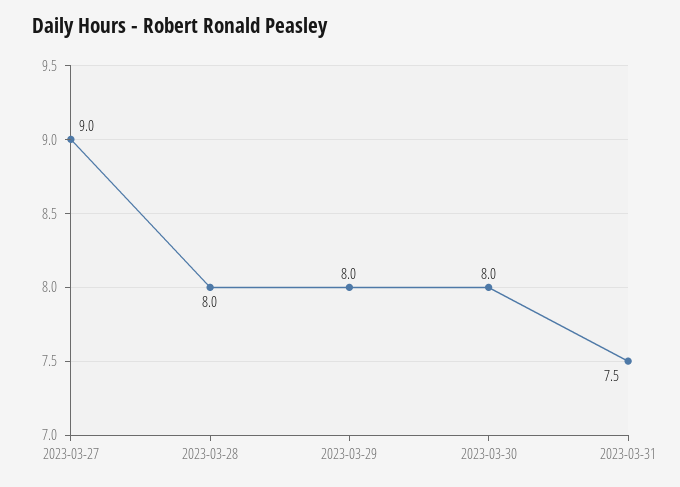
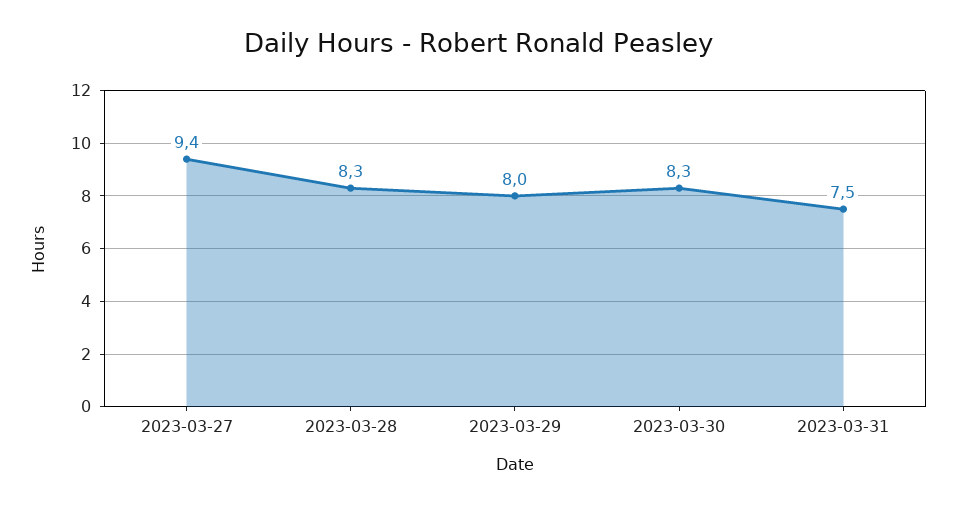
  {
-   "2023-03-27": 9,
+   "2023-03-27": 9.4,
-   "2023-03-28": 8,
+   "2023-03-28": 8.3,
    "2023-03-29": 8,
-   "2023-03-30": 8,
+   "2023-03-30": 8.3,
    "2023-03-31": 7.5
  }

